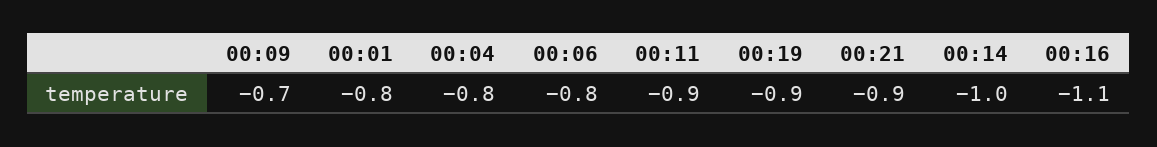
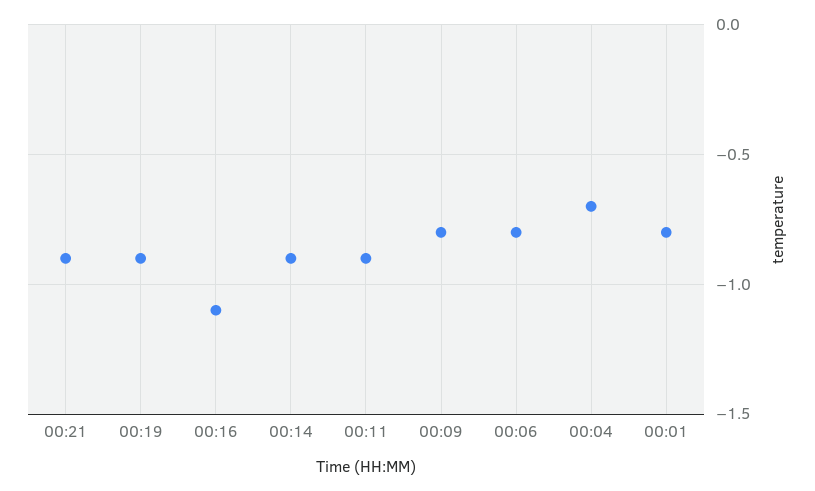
  {
-   "00:09": -0.7,
+   "00:09": -0.8,
    "00:01": -0.8,
-   "00:04": -0.8,
+   "00:04": -0.7,
    "00:06": -0.8,
    "00:11": -0.9,
    "00:19": -0.9,
    "00:21": -0.9,
-   "00:14": -1,
+   "00:14": -0.9,
    "00:16": -1.1
  }

